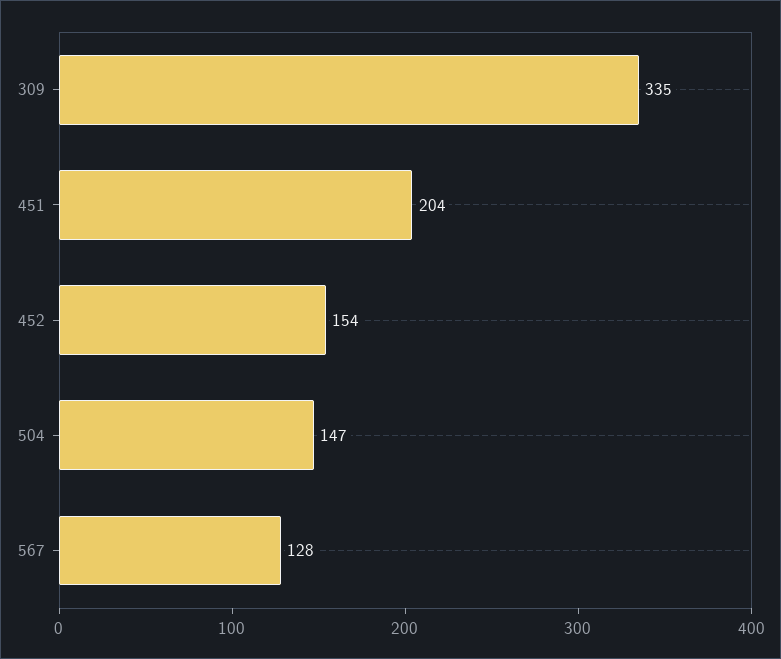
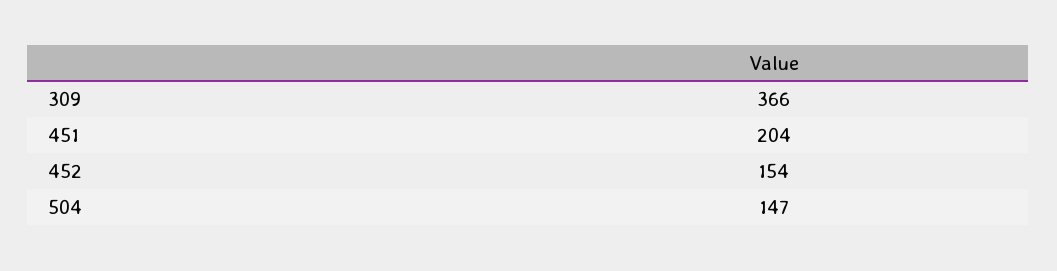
  {
-   "309": 335,
+   "309": 366,
    "451": 204,
    "452": 154,
-   "504": 147,
+   "504": 147
-   "567": 128
  }

